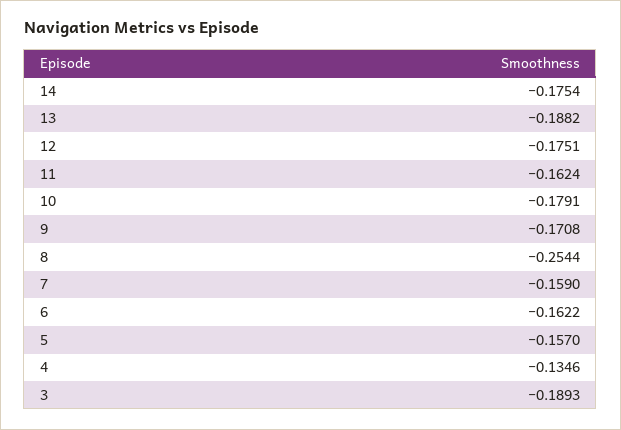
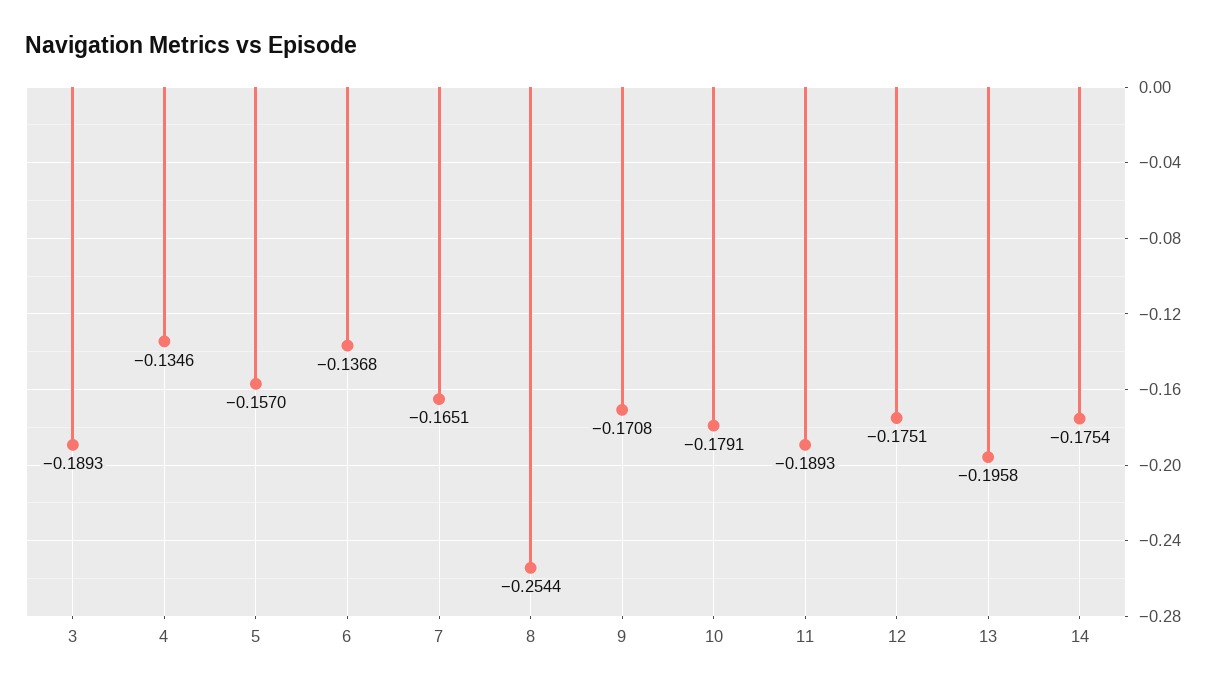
  {
    "14": -0.1754,
-   "13": -0.1882,
+   "13": -0.1958,
    "12": -0.1751,
-   "11": -0.1624,
+   "11": -0.1893,
    "10": -0.1791,
    "9": -0.1708,
    "8": -0.2544,
-   "7": -0.159,
+   "7": -0.1651,
-   "6": -0.1622,
+   "6": -0.1368,
    "5": -0.157,
    "4": -0.1346,
    "3": -0.1893
  }

